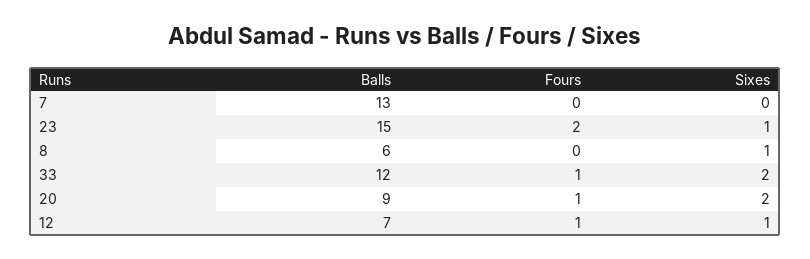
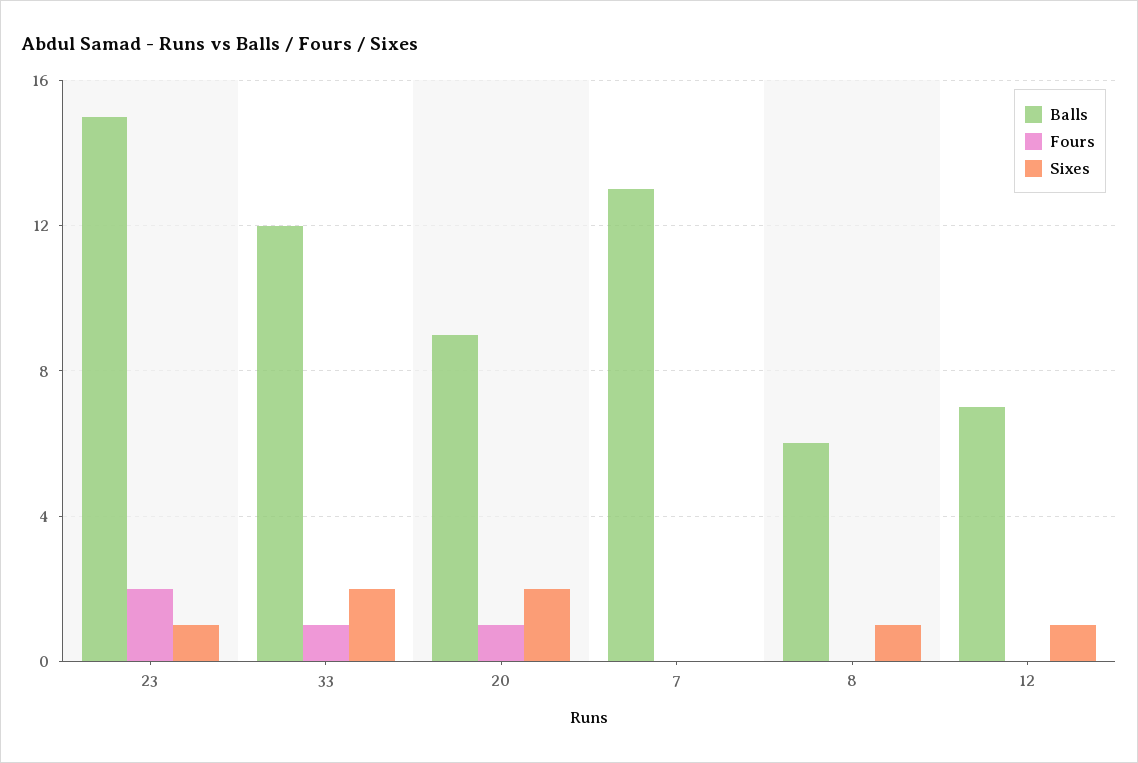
  {
    "Balls": {
      "7": 13,
      "23": 15,
      "8": 6,
      "33": 12,
      "20": 9,
      "12": 7
    },
    "Fours": {
      "7": 0,
      "23": 2,
      "8": 0,
      "33": 1,
      "20": 1,
-     "12": 1
+     "12": 0
    },
    "Sixes": {
      "7": 0,
      "23": 1,
      "8": 1,
      "33": 2,
      "20": 2,
      "12": 1
    }
  }

